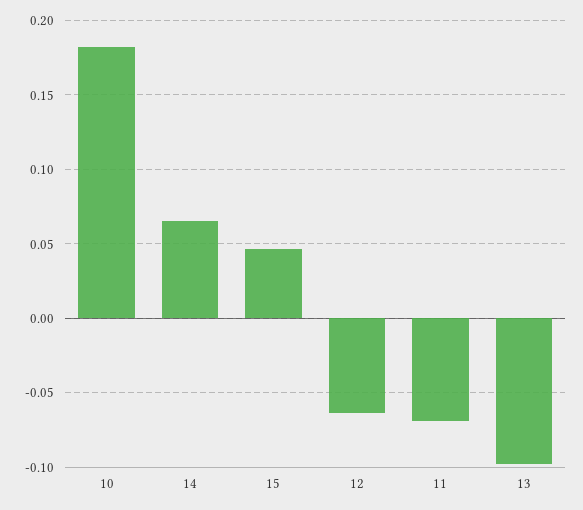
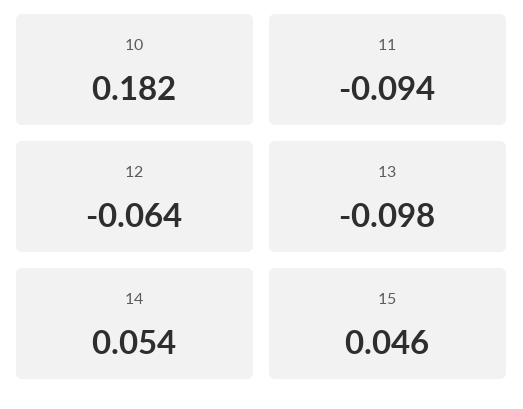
  {
    "10": 0.182,
-   "14": 0.065,
+   "14": 0.054,
    "15": 0.046,
    "12": -0.064,
-   "11": -0.07,
+   "11": -0.094,
    "13": -0.098
  }

